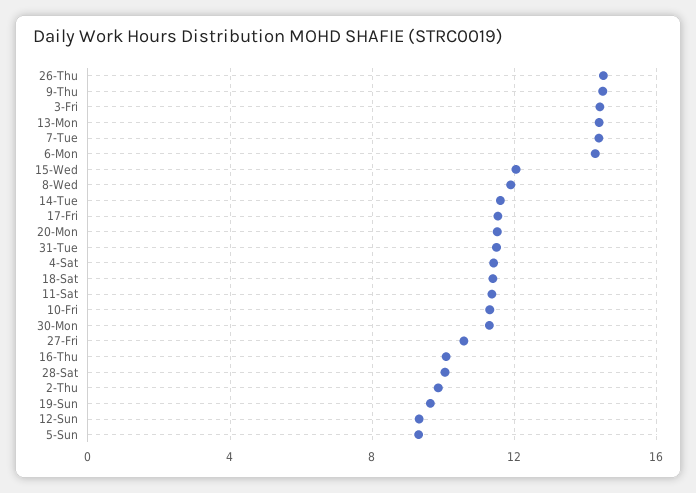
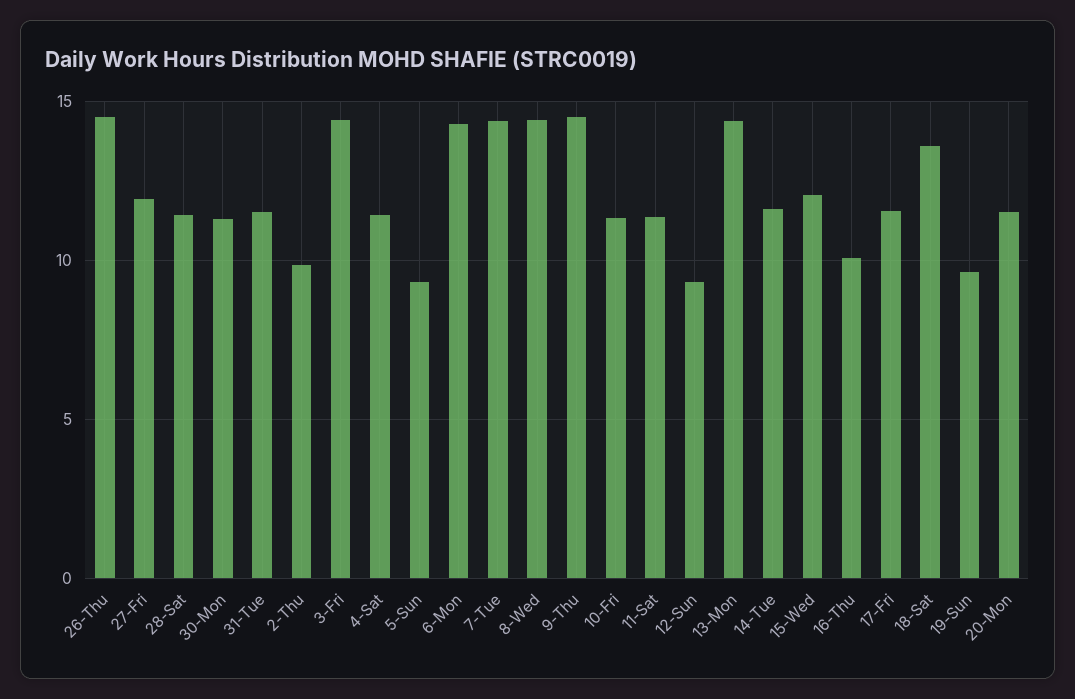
  {
    "26-Thu": 14.5,
    "9-Thu": 14.5,
    "3-Fri": 14.5,
    "13-Mon": 14.5,
    "7-Tue": 14.5,
    "6-Mon": 14.5,
    "15-Wed": 12,
-   "8-Wed": 12,
+   "8-Wed": 14.5,
    "14-Tue": 11.5,
    "17-Fri": 11.5,
    "20-Mon": 11.5,
    "31-Tue": 11.5,
    "4-Sat": 11.5,
-   "18-Sat": 11.5,
+   "18-Sat": 13.5,
    "11-Sat": 11.5,
    "10-Fri": 11.5,
    "30-Mon": 11.5,
-   "27-Fri": 10.5,
+   "27-Fri": 12,
    "16-Thu": 10,
-   "28-Sat": 10,
+   "28-Sat": 11.5,
    "2-Thu": 10,
    "19-Sun": 9.5,
    "12-Sun": 9.5,
    "5-Sun": 9.5
  }

